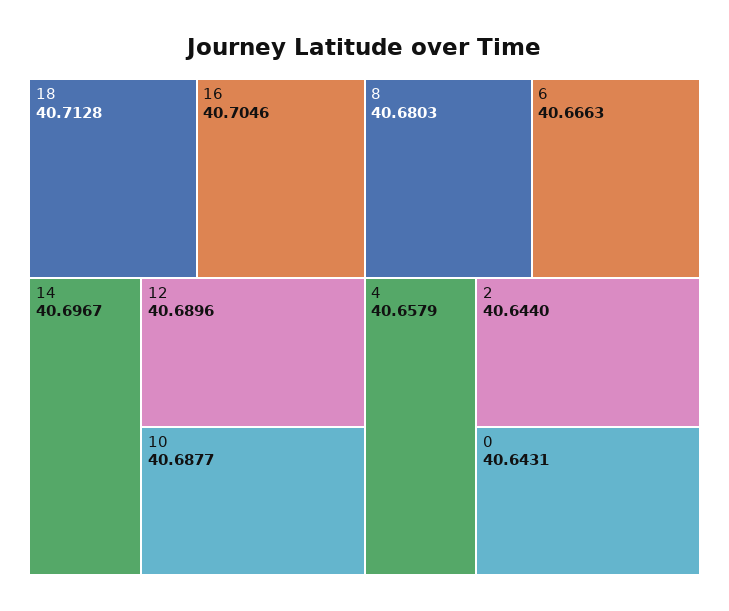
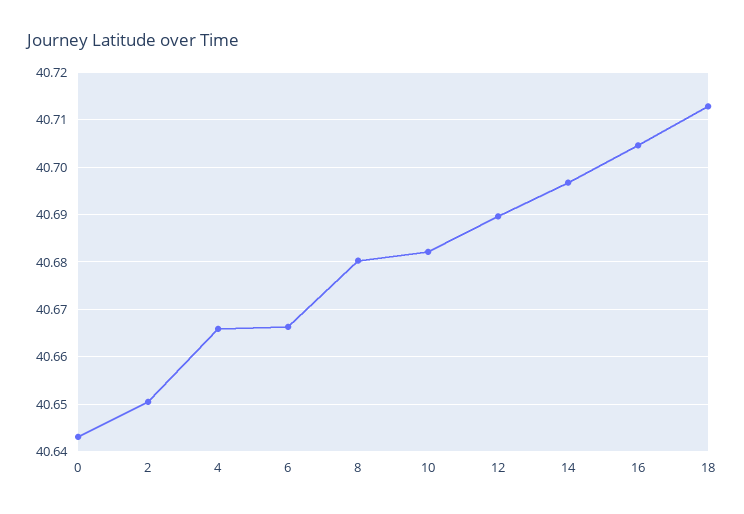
  {
    "18": 40.7128,
    "16": 40.7046,
    "14": 40.6967,
    "12": 40.6896,
-   "10": 40.6877,
+   "10": 40.682,
    "8": 40.6803,
    "6": 40.6663,
-   "4": 40.6579,
+   "4": 40.666,
-   "2": 40.644,
+   "2": 40.65,
    "0": 40.6431
  }

